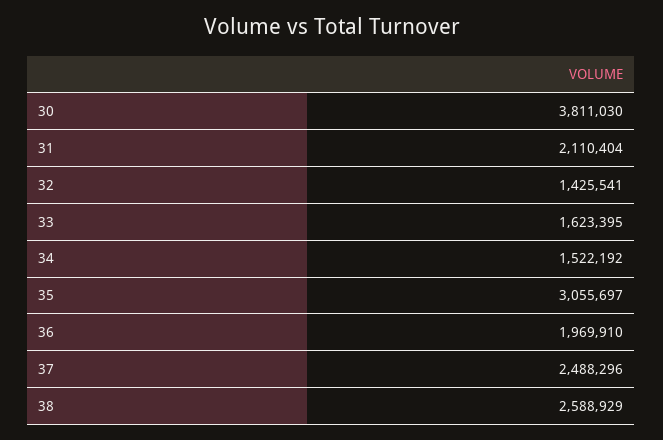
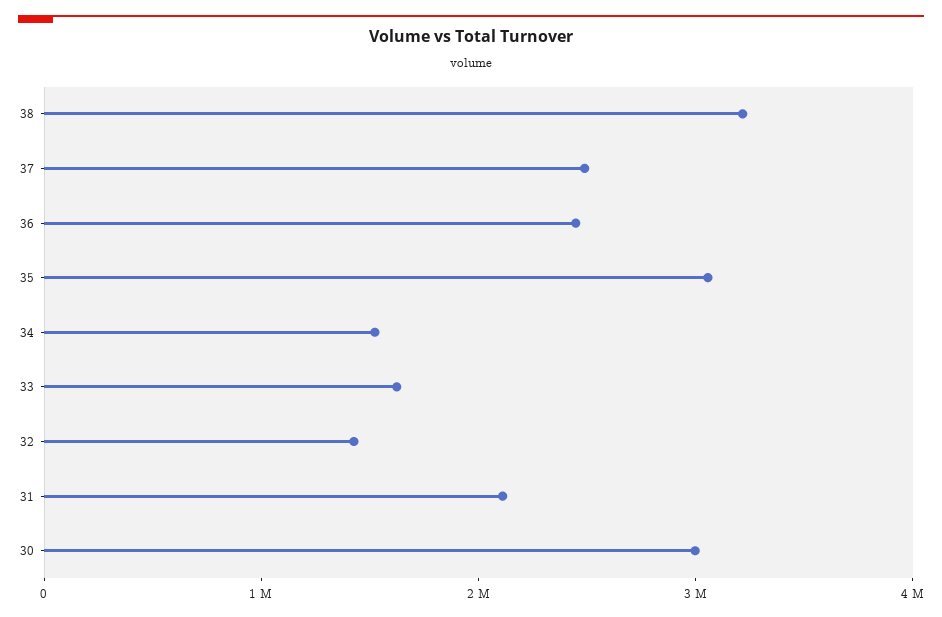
  {
-   "30": 3811030,
+   "30": 3000000,
    "31": 2110404,
    "32": 1425541,
    "33": 1623395,
    "34": 1522192,
    "35": 3055697,
-   "36": 1969910,
+   "36": 2400000,
    "37": 2488296,
-   "38": 2588929
+   "38": 3200000
  }

